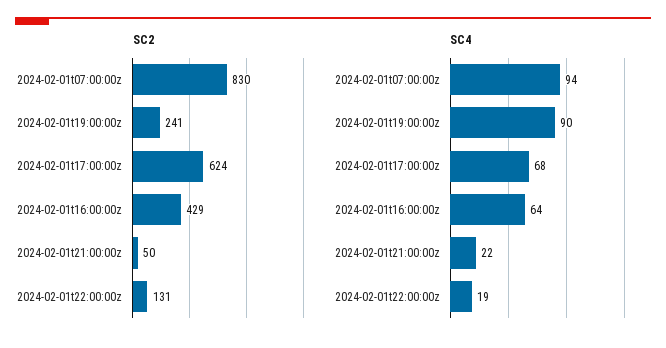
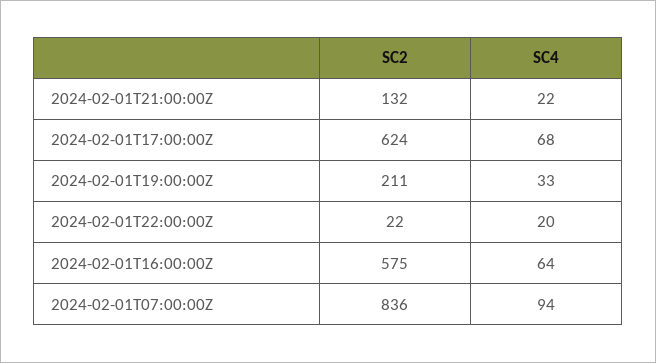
  {
    "SC2": {
-     "2024-02-01t07:00:00z": 830,
+     "2024-02-01t07:00:00z": 836,
-     "2024-02-01t19:00:00z": 241,
+     "2024-02-01t19:00:00z": 211,
      "2024-02-01t17:00:00z": 624,
-     "2024-02-01t16:00:00z": 429,
+     "2024-02-01t16:00:00z": 575,
-     "2024-02-01t21:00:00z": 50,
+     "2024-02-01t21:00:00z": 132,
-     "2024-02-01t22:00:00z": 131
+     "2024-02-01t22:00:00z": 22
    },
    "SC4": {
      "2024-02-01t07:00:00z": 94,
-     "2024-02-01t19:00:00z": 90,
+     "2024-02-01t19:00:00z": 33,
      "2024-02-01t17:00:00z": 68,
      "2024-02-01t16:00:00z": 64,
      "2024-02-01t21:00:00z": 22,
-     "2024-02-01t22:00:00z": 19
+     "2024-02-01t22:00:00z": 20
    }
  }

